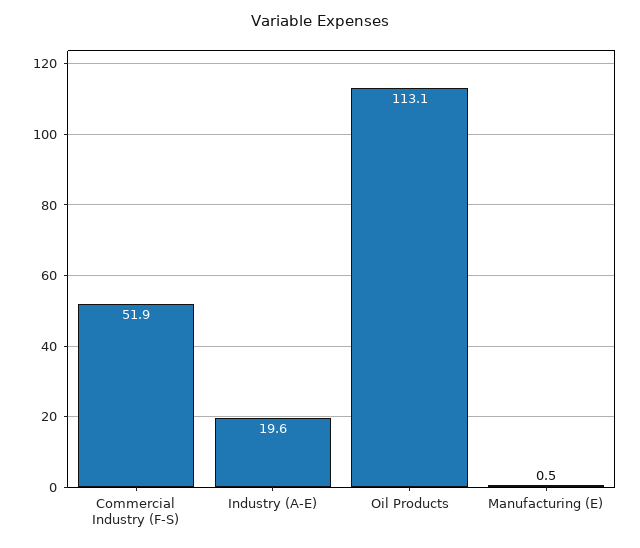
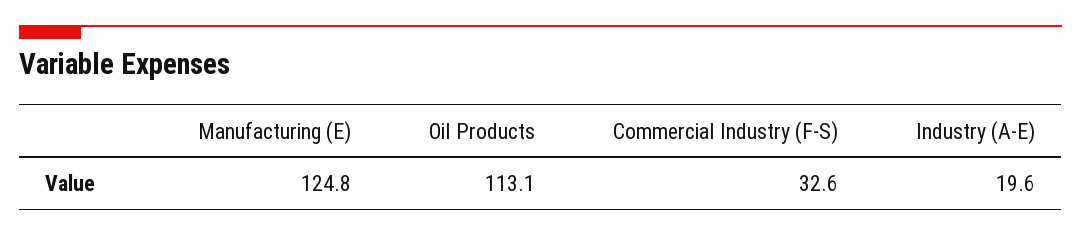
  {
-   "Commercial Industry (F-S)": 51.9,
+   "Commercial Industry (F-S)": 32.6,
    "Industry (A-E)": 19.6,
    "Oil Products": 113.1,
-   "Manufacturing (E)": 0.5
+   "Manufacturing (E)": 124.8
  }

